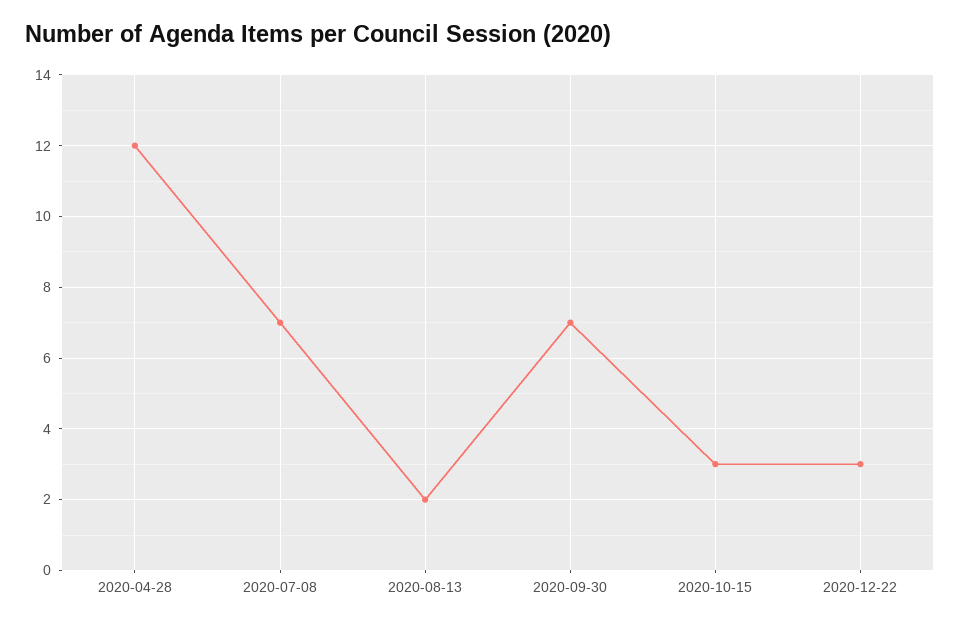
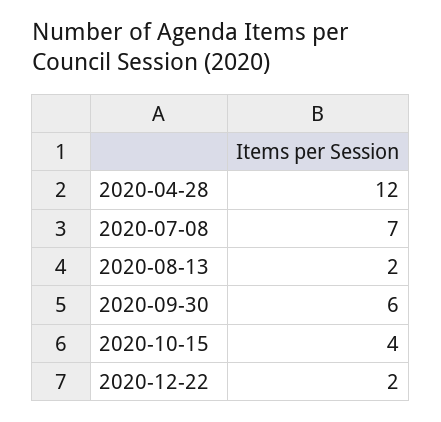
  {
    "2020-04-28": 12,
    "2020-07-08": 7,
    "2020-08-13": 2,
-   "2020-09-30": 7,
+   "2020-09-30": 6,
-   "2020-10-15": 3,
+   "2020-10-15": 4,
-   "2020-12-22": 3
+   "2020-12-22": 2
  }

